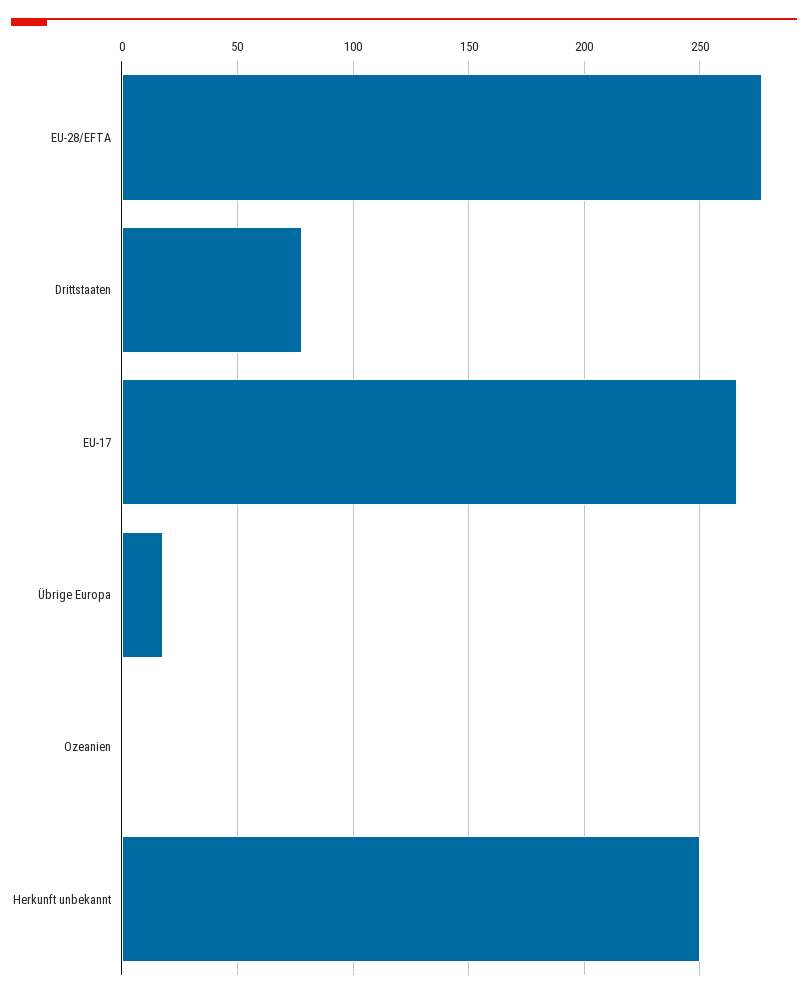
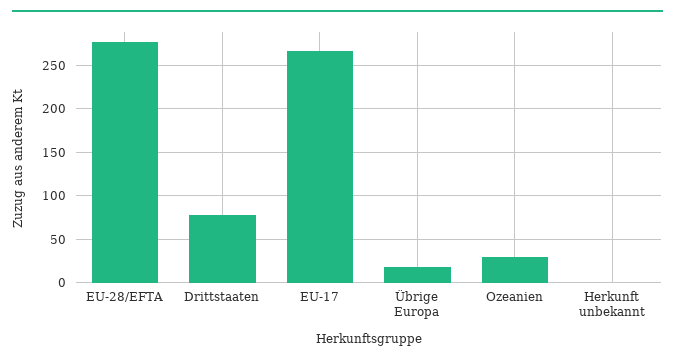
  {
    "EU-28/EFTA": 275,
    "Drittstaaten": 80,
    "EU-17": 265,
    "Übrige Europa": 20,
-   "Ozeanien": 0,
+   "Ozeanien": 30,
-   "Herkunft unbekannt": 250
+   "Herkunft unbekannt": 0
  }

